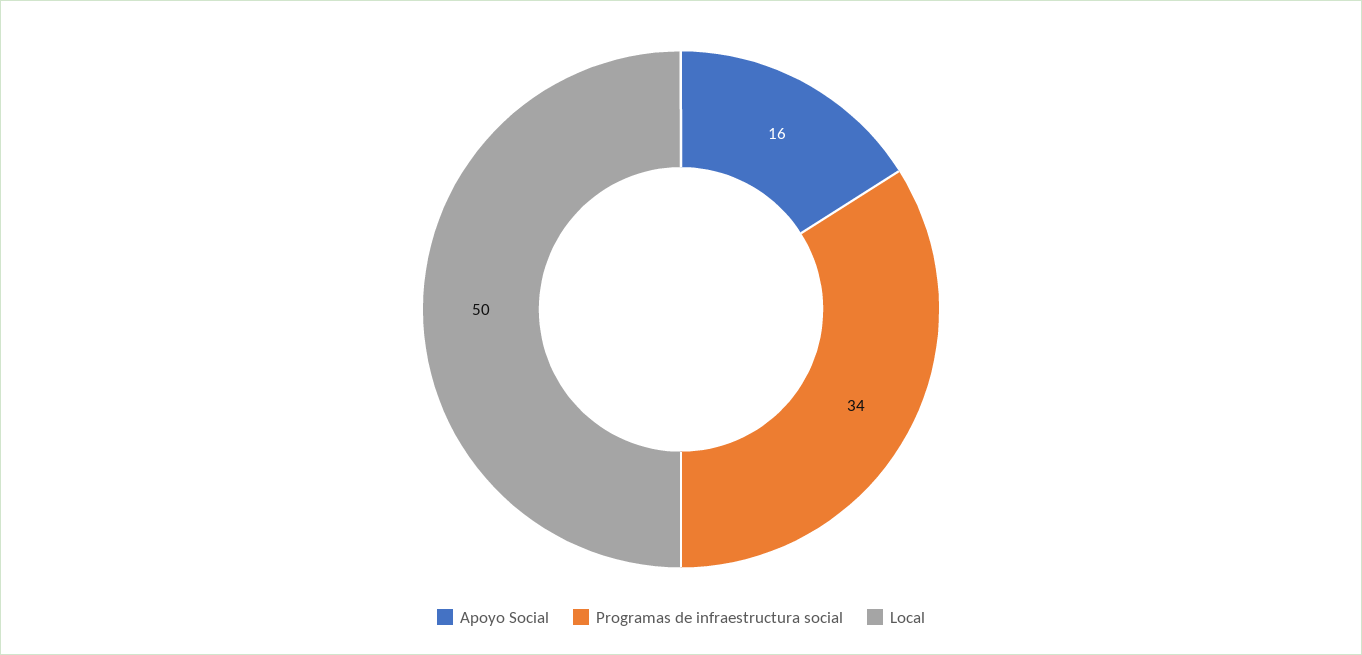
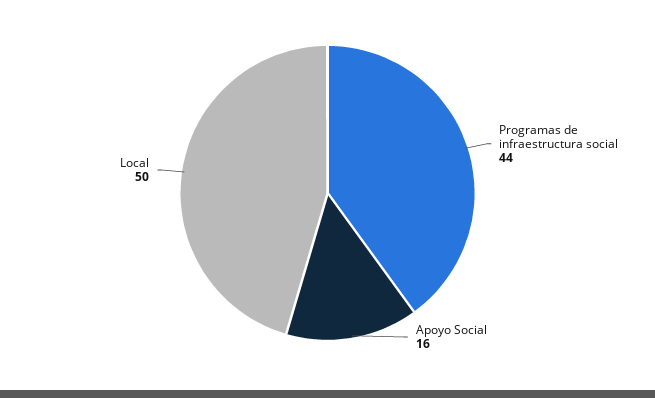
  {
    "Apoyo Social": 16,
-   "Programas de infraestructura social": 34,
+   "Programas de infraestructura social": 44,
    "Local": 50
  }

